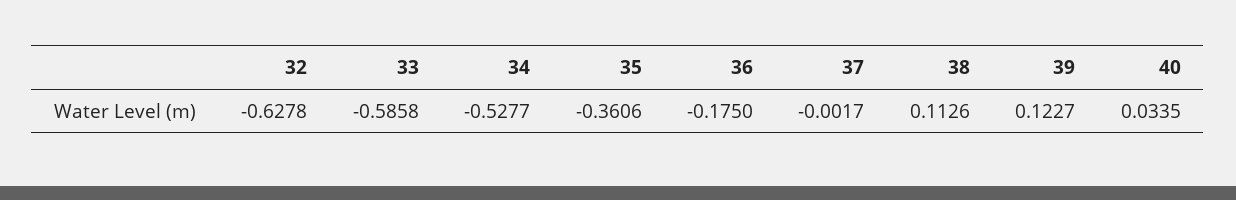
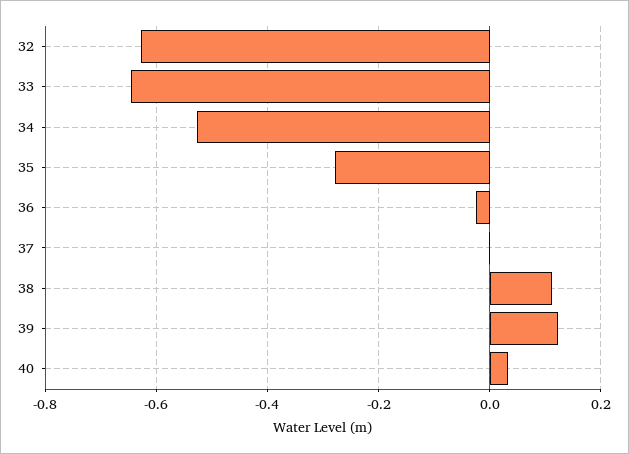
  {
    "32": -0.6278,
-   "33": -0.5858,
+   "33": -0.64,
    "34": -0.5277,
-   "35": -0.3606,
+   "35": -0.28,
-   "36": -0.175,
+   "36": -0.02,
    "37": -0.0017,
    "38": 0.1126,
    "39": 0.1227,
    "40": 0.0335
  }

